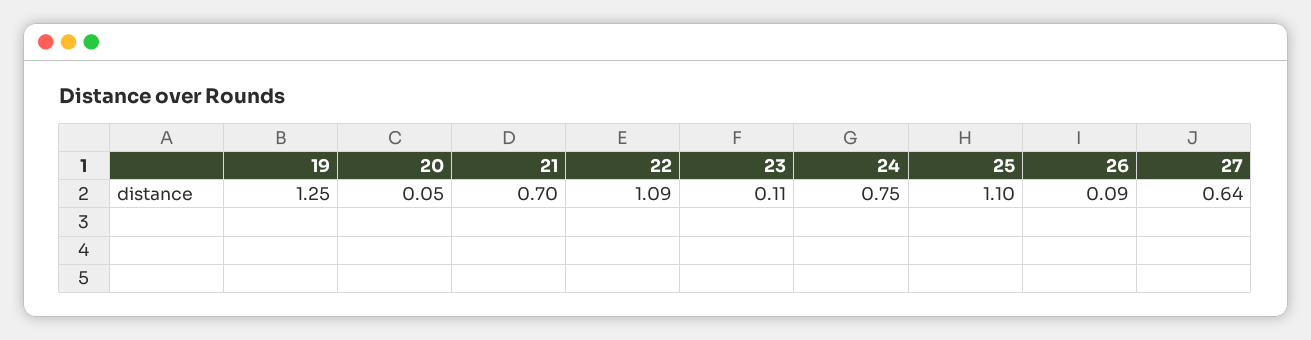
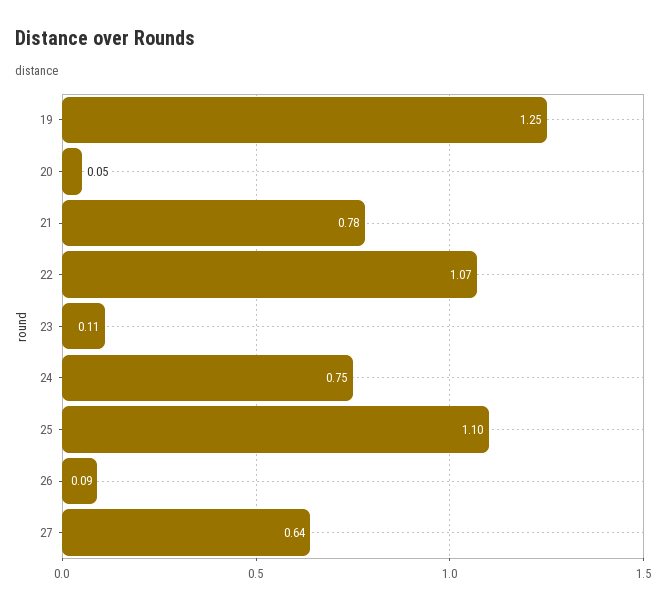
  {
    "19": 1.25,
    "20": 0.05,
-   "21": 0.7,
+   "21": 0.78,
-   "22": 1.09,
+   "22": 1.07,
    "23": 0.11,
    "24": 0.75,
    "25": 1.1,
    "26": 0.09,
    "27": 0.64
  }

